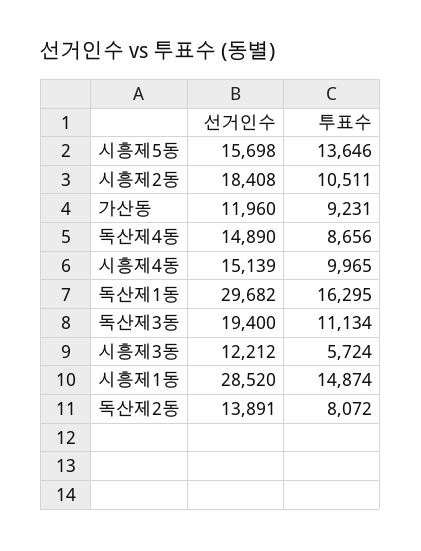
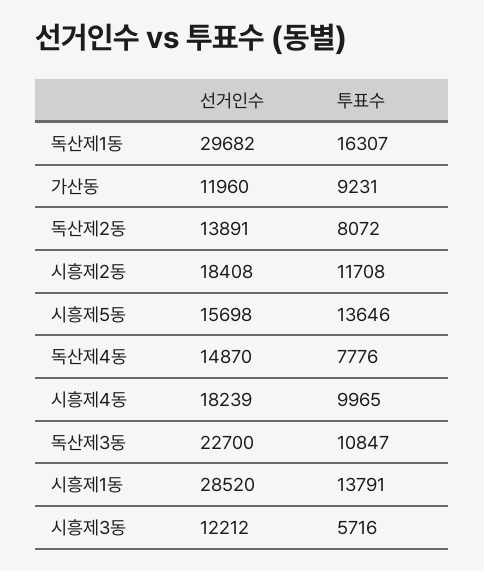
  {
    "선거인수": {
      "시흥제5동": 15698,
      "시흥제2동": 18408,
      "가산동": 11960,
-     "독산제4동": 14890,
+     "독산제4동": 14870,
-     "시흥제4동": 15139,
+     "시흥제4동": 18239,
      "독산제1동": 29682,
-     "독산제3동": 19400,
+     "독산제3동": 22700,
      "시흥제3동": 12212,
      "시흥제1동": 28520,
      "독산제2동": 13891
    },
    "투표수": {
      "시흥제5동": 13646,
-     "시흥제2동": 10511,
+     "시흥제2동": 11708,
      "가산동": 9231,
-     "독산제4동": 8656,
+     "독산제4동": 7776,
      "시흥제4동": 9965,
-     "독산제1동": 16295,
+     "독산제1동": 16307,
-     "독산제3동": 11134,
+     "독산제3동": 10847,
-     "시흥제3동": 5724,
+     "시흥제3동": 5716,
-     "시흥제1동": 14874,
+     "시흥제1동": 13791,
      "독산제2동": 8072
    }
  }

